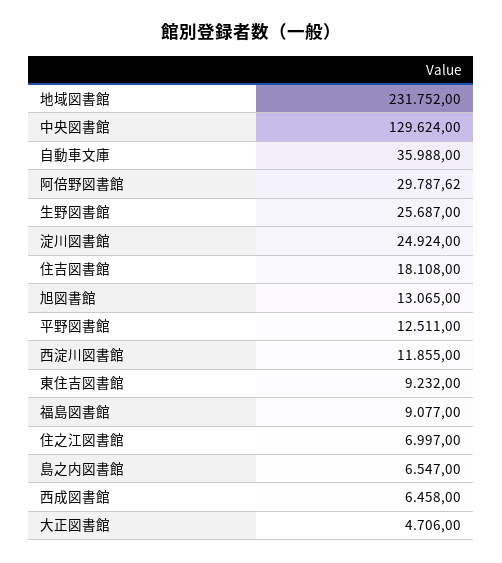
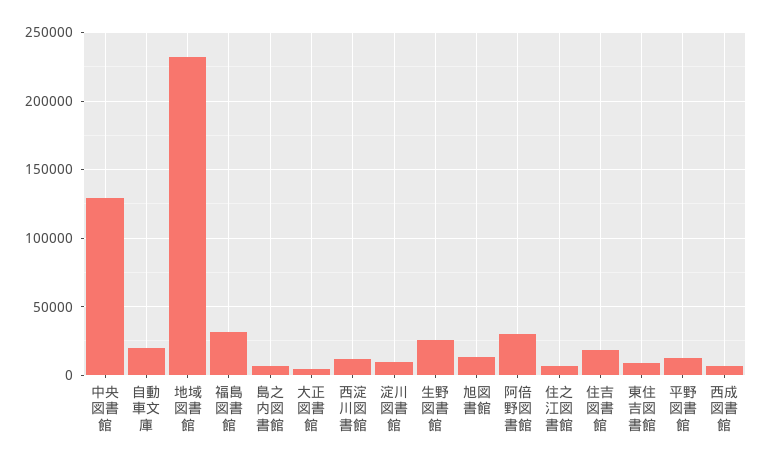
  {
    "地域図書館": 231752,
    "中央図書館": 129624,
-   "自動車文庫": 35988,
+   "自動車文庫": 20000,
    "阿倍野図書館": 29787.62,
    "生野図書館": 25687,
-   "淀川図書館": 24924,
+   "淀川図書館": 10000,
    "住吉図書館": 18108,
    "旭図書館": 13065,
    "平野図書館": 12511,
    "西淀川図書館": 11855,
    "東住吉図書館": 9232,
-   "福島図書館": 9077,
+   "福島図書館": 30000,
    "住之江図書館": 6997,
    "島之内図書館": 6547,
    "西成図書館": 6458,
    "大正図書館": 4706
  }

